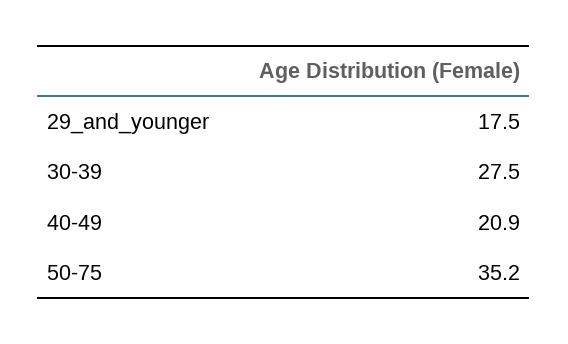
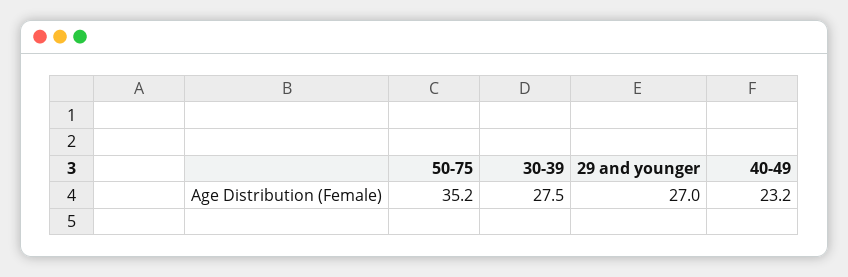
  {
-   "29_and_younger": 17.5,
+   "29_and_younger": 27,
    "30-39": 27.5,
-   "40-49": 20.9,
+   "40-49": 23.2,
    "50-75": 35.2
  }

